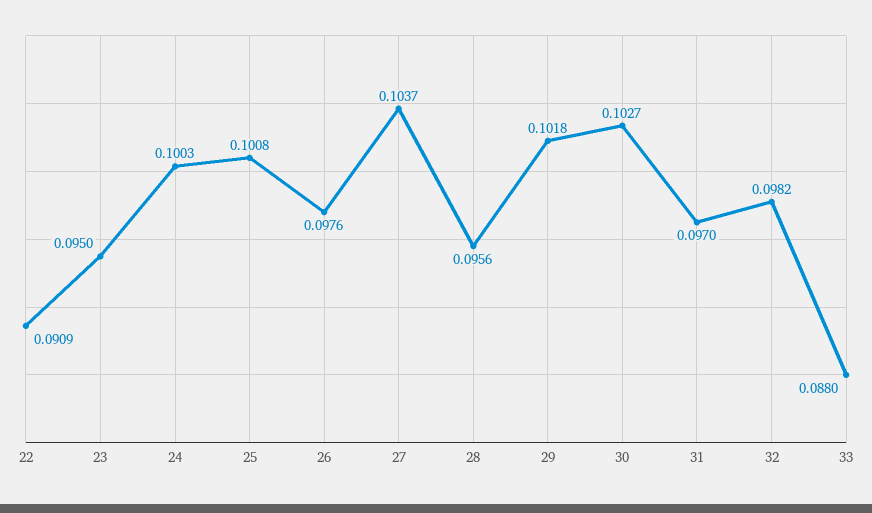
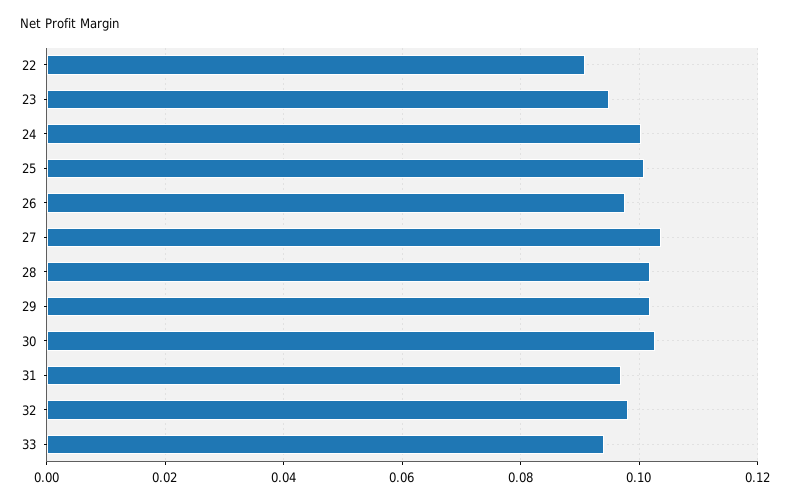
  {
    "22": 0.0909,
    "23": 0.095,
    "24": 0.1003,
    "25": 0.1008,
    "26": 0.0976,
    "27": 0.1037,
-   "28": 0.0956,
+   "28": 0.102,
    "29": 0.1018,
    "30": 0.1027,
    "31": 0.097,
    "32": 0.0982,
-   "33": 0.088
+   "33": 0.094
  }

